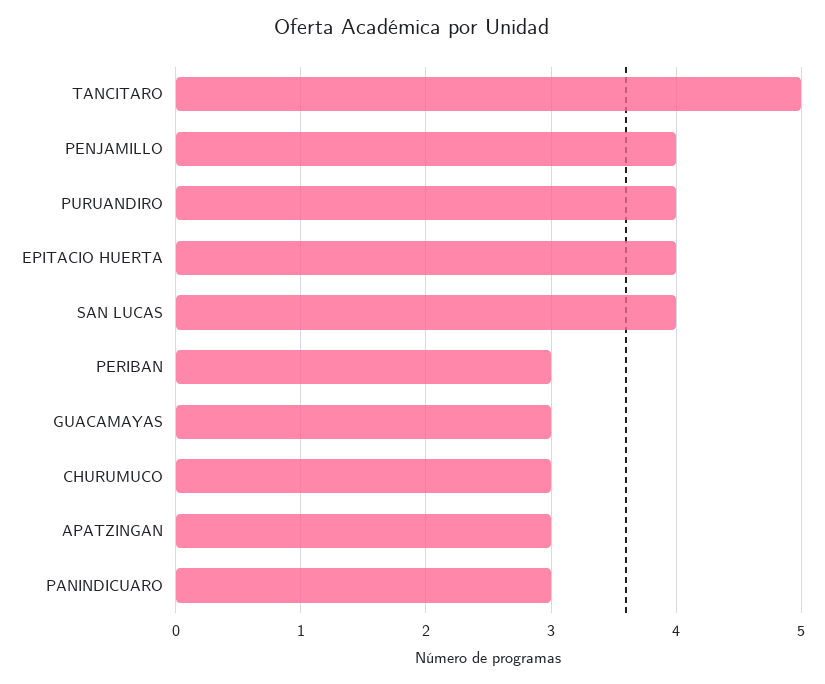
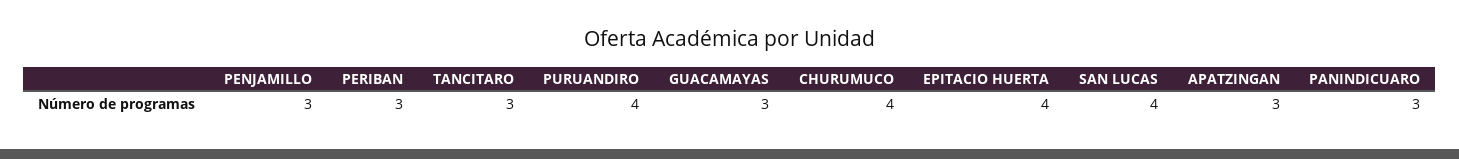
  {
-   "TANCITARO": 5,
+   "TANCITARO": 3,
-   "PENJAMILLO": 4,
+   "PENJAMILLO": 3,
    "PURUANDIRO": 4,
    "EPITACIO HUERTA": 4,
    "SAN LUCAS": 4,
    "PERIBAN": 3,
    "GUACAMAYAS": 3,
-   "CHURUMUCO": 3,
+   "CHURUMUCO": 4,
    "APATZINGAN": 3,
    "PANINDICUARO": 3
  }

